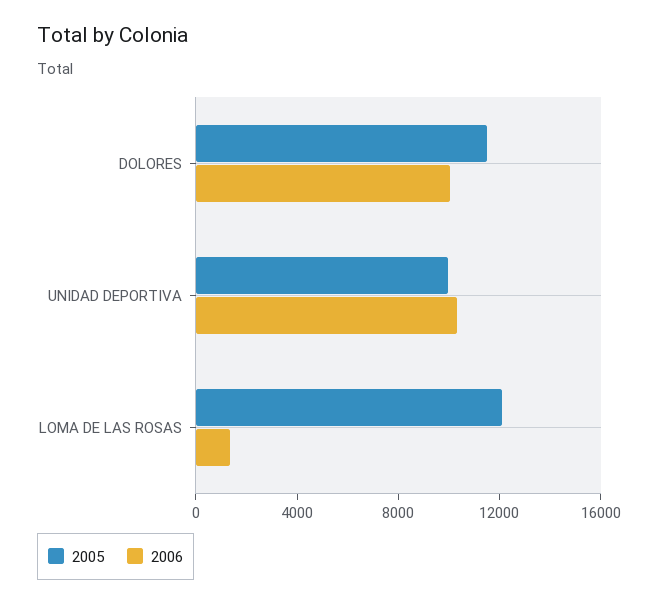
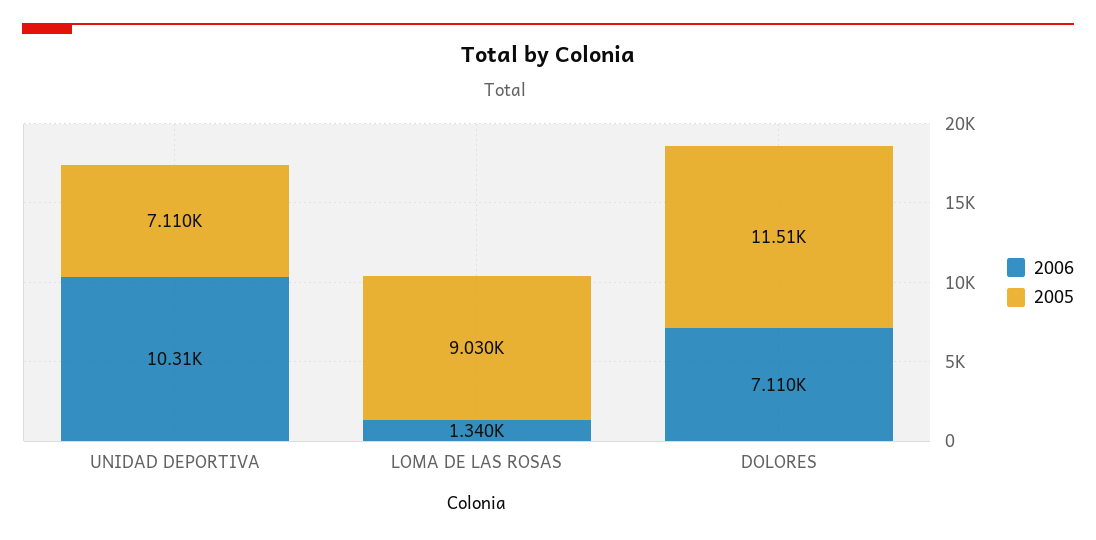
  {
    "2005": {
      "DOLORES": 11510,
-     "UNIDAD DEPORTIVA": 10000,
+     "UNIDAD DEPORTIVA": 7110,
-     "LOMA DE LAS ROSAS": 12000
+     "LOMA DE LAS ROSAS": 9030
    },
    "2006": {
-     "DOLORES": 10000,
+     "DOLORES": 7110,
      "UNIDAD DEPORTIVA": 10310,
      "LOMA DE LAS ROSAS": 1340
    }
  }

